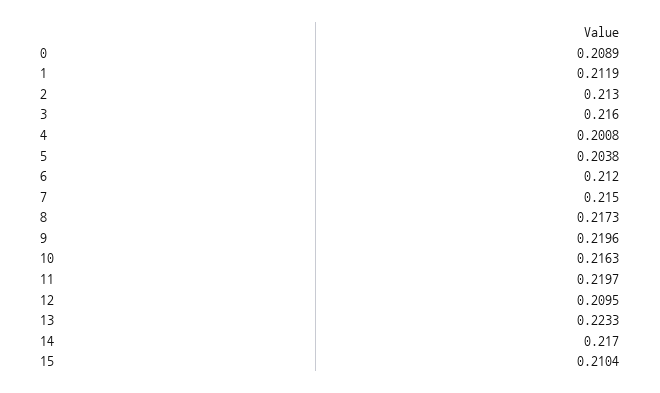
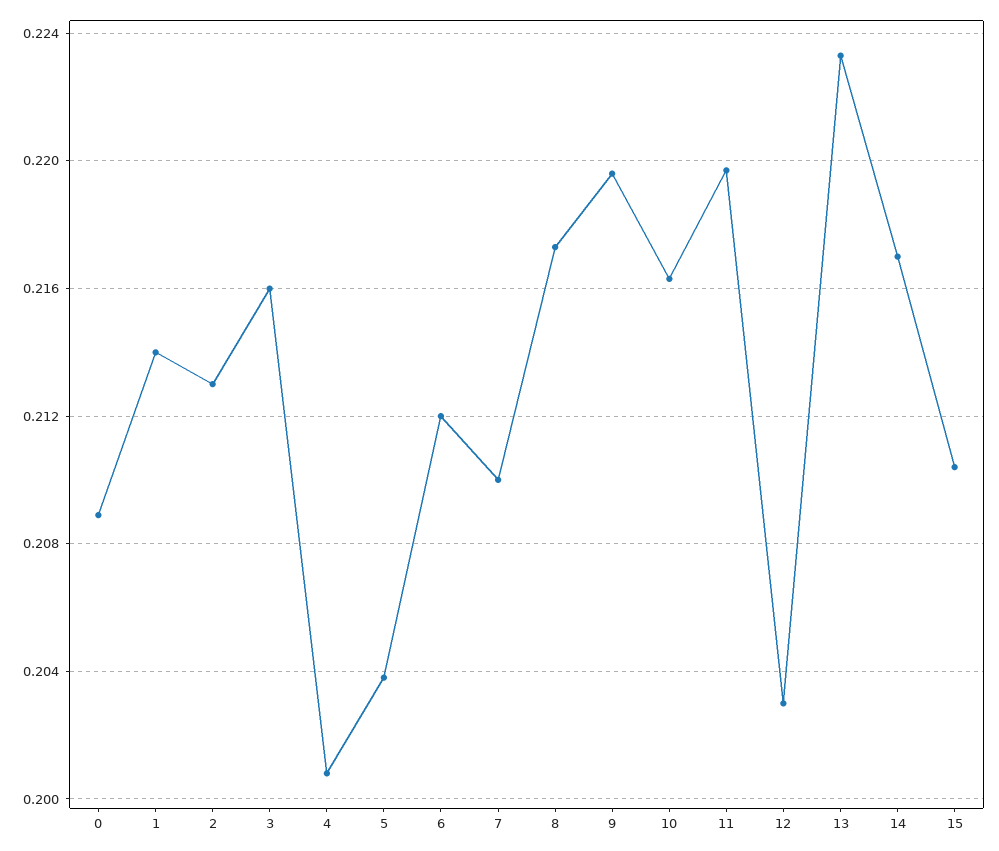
  {
    "0": 0.2089,
-   "1": 0.2119,
+   "1": 0.214,
    "2": 0.213,
    "3": 0.216,
    "4": 0.2008,
    "5": 0.2038,
    "6": 0.212,
-   "7": 0.215,
+   "7": 0.21,
    "8": 0.2173,
    "9": 0.2196,
    "10": 0.2163,
    "11": 0.2197,
-   "12": 0.2095,
+   "12": 0.203,
    "13": 0.2233,
    "14": 0.217,
    "15": 0.2104
  }

